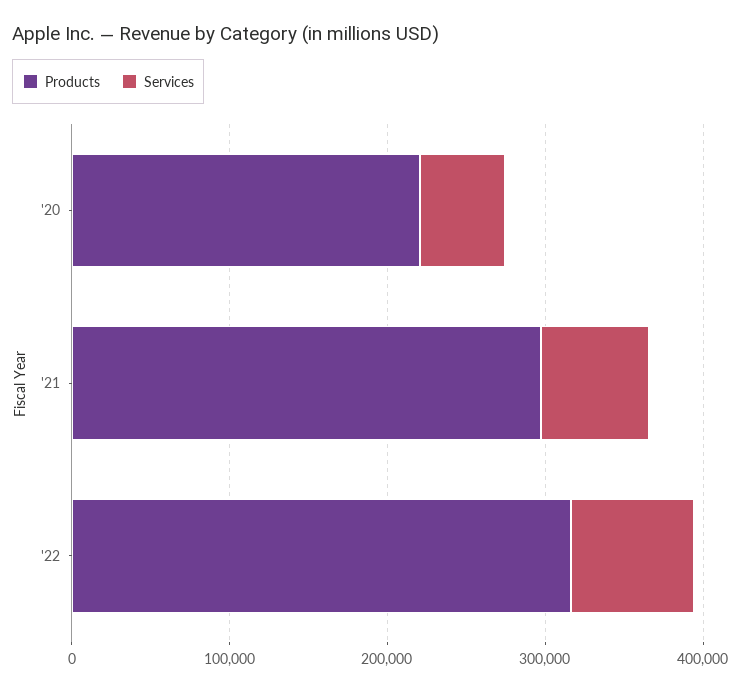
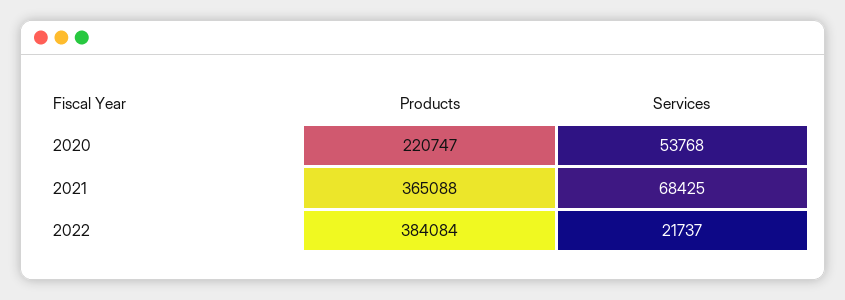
  {
    "Products": {
      "'20": 220747,
-     "'21": 300000,
+     "'21": 365088,
-     "'22": 320000
+     "'22": 384084
    },
    "Services": {
      "'20": 53768,
      "'21": 68425,
-     "'22": 80000
+     "'22": 21737
    }
  }

